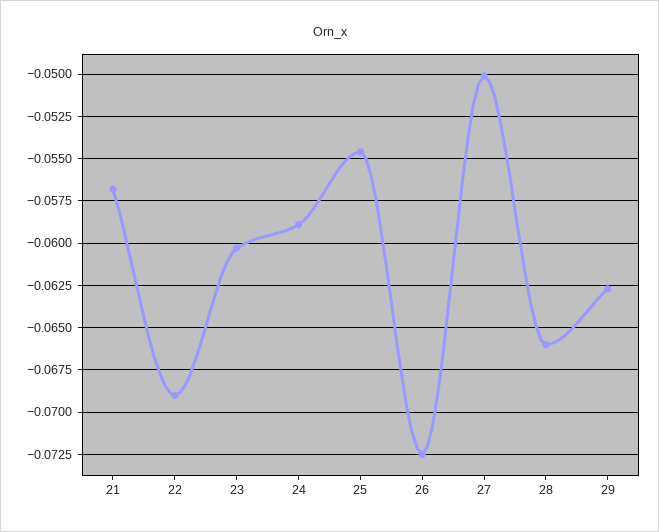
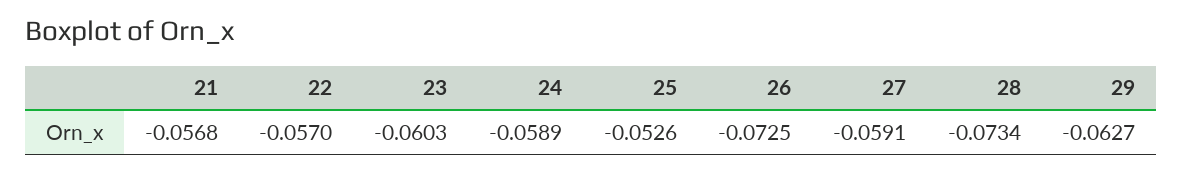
  {
    "21": -0.0568,
-   "22": -0.069,
+   "22": -0.057,
    "23": -0.0603,
    "24": -0.0589,
-   "25": -0.0545,
+   "25": -0.0526,
    "26": -0.0725,
-   "27": -0.05,
+   "27": -0.0591,
-   "28": -0.066,
+   "28": -0.0734,
    "29": -0.0627
  }

